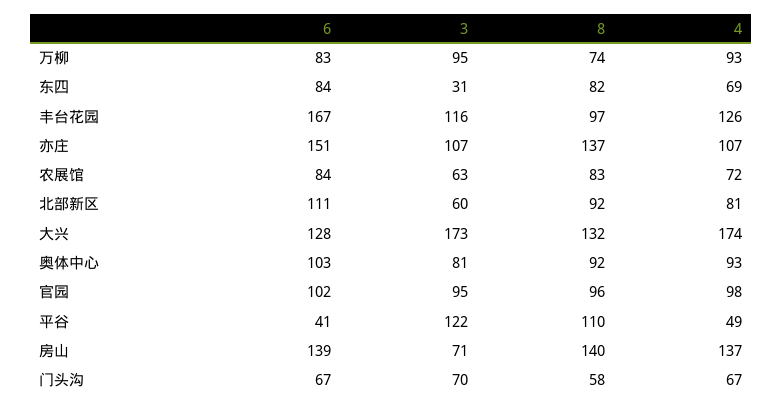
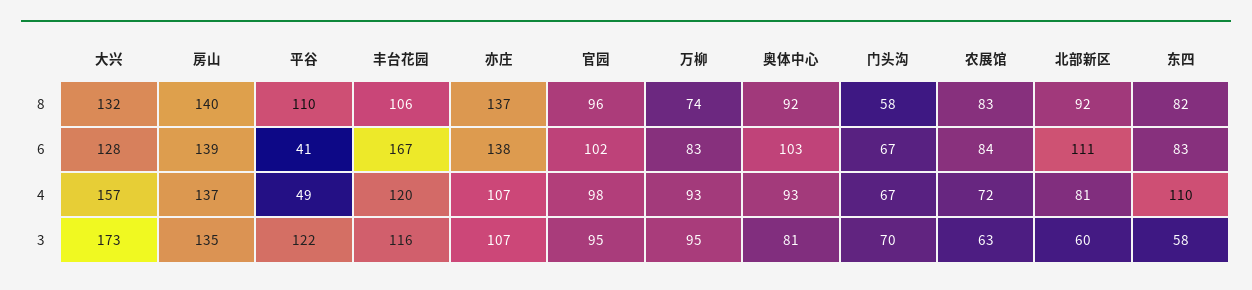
  {
    "6": {
      "万柳": 83,
-     "东四": 84,
+     "东四": 83,
      "丰台花园": 167,
-     "亦庄": 151,
+     "亦庄": 138,
      "农展馆": 84,
      "北部新区": 111,
      "大兴": 128,
      "奥体中心": 103,
      "官园": 102,
      "平谷": 41,
      "房山": 139,
      "门头沟": 67
    },
    "3": {
      "万柳": 95,
-     "东四": 31,
+     "东四": 58,
      "丰台花园": 116,
      "亦庄": 107,
      "农展馆": 63,
      "北部新区": 60,
      "大兴": 173,
      "奥体中心": 81,
      "官园": 95,
      "平谷": 122,
-     "房山": 71,
+     "房山": 135,
      "门头沟": 70
    },
    "8": {
      "万柳": 74,
      "东四": 82,
-     "丰台花园": 97,
+     "丰台花园": 106,
      "亦庄": 137,
      "农展馆": 83,
      "北部新区": 92,
      "大兴": 132,
      "奥体中心": 92,
      "官园": 96,
      "平谷": 110,
      "房山": 140,
      "门头沟": 58
    },
    "4": {
      "万柳": 93,
-     "东四": 69,
+     "东四": 110,
-     "丰台花园": 126,
+     "丰台花园": 120,
      "亦庄": 107,
      "农展馆": 72,
      "北部新区": 81,
-     "大兴": 174,
+     "大兴": 157,
      "奥体中心": 93,
      "官园": 98,
      "平谷": 49,
      "房山": 137,
      "门头沟": 67
    }
  }

